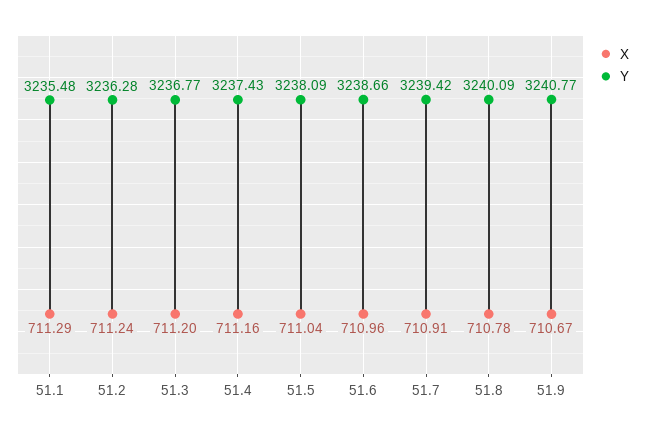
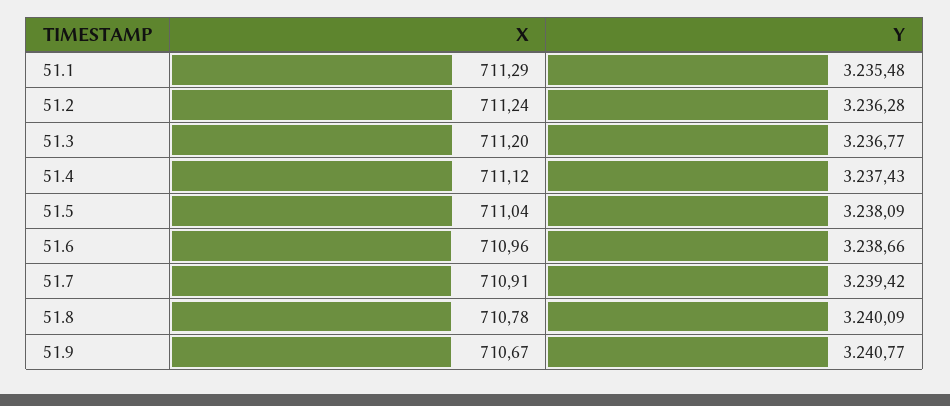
  {
    "X": {
      "51.1": 711.29,
      "51.2": 711.24,
      "51.3": 711.2,
-     "51.4": 711.16,
+     "51.4": 711.12,
      "51.5": 711.04,
      "51.6": 710.96,
      "51.7": 710.91,
      "51.8": 710.78,
      "51.9": 710.67
    },
    "Y": {
      "51.1": 3235.48,
      "51.2": 3236.28,
      "51.3": 3236.77,
      "51.4": 3237.43,
      "51.5": 3238.09,
      "51.6": 3238.66,
      "51.7": 3239.42,
      "51.8": 3240.09,
      "51.9": 3240.77
    }
  }

